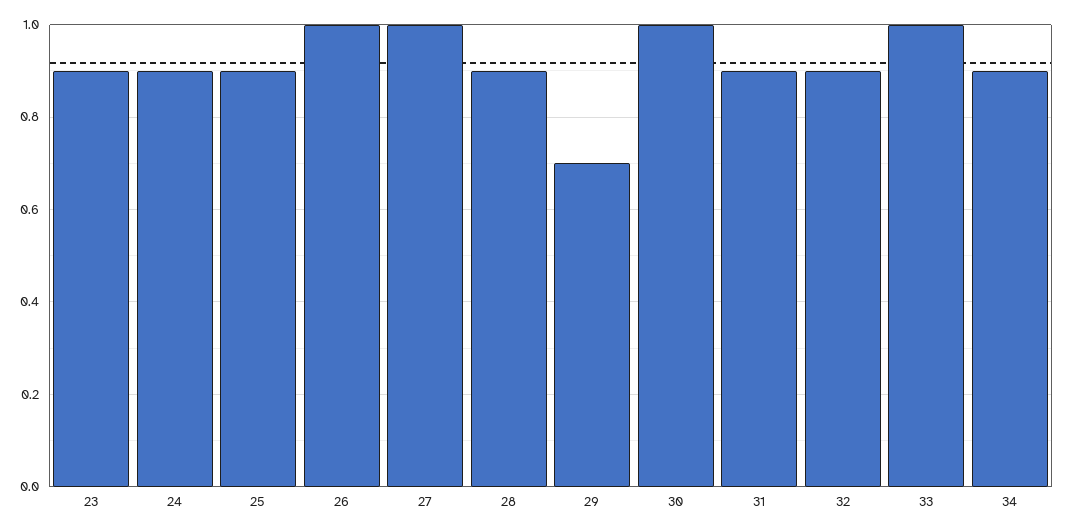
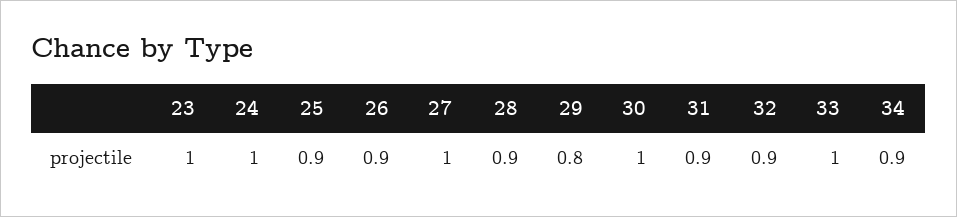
  {
-   "23": 0.9,
+   "23": 1,
-   "24": 0.9,
+   "24": 1,
    "25": 0.9,
-   "26": 1,
+   "26": 0.9,
    "27": 1,
    "28": 0.9,
-   "29": 0.7,
+   "29": 0.8,
    "30": 1,
    "31": 0.9,
    "32": 0.9,
    "33": 1,
    "34": 0.9
  }

